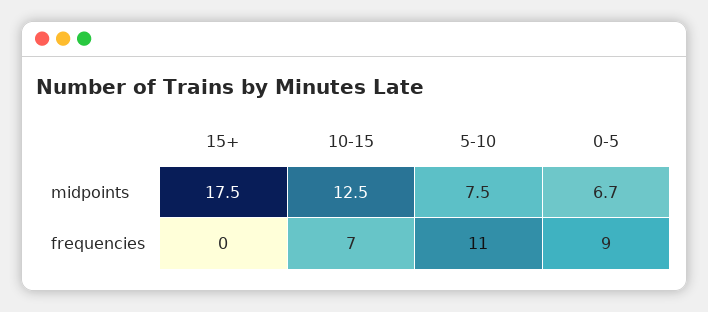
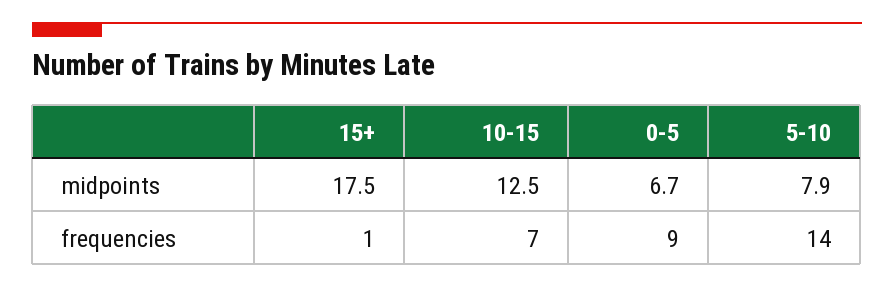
  {
    "15+": {
      "midpoints": 17.5,
-     "frequencies": 0
+     "frequencies": 1
    },
    "10-15": {
      "midpoints": 12.5,
      "frequencies": 7
    },
    "5-10": {
-     "midpoints": 7.5,
+     "midpoints": 7.9,
-     "frequencies": 11
+     "frequencies": 14
    },
    "0-5": {
      "midpoints": 6.7,
      "frequencies": 9
    }
  }

